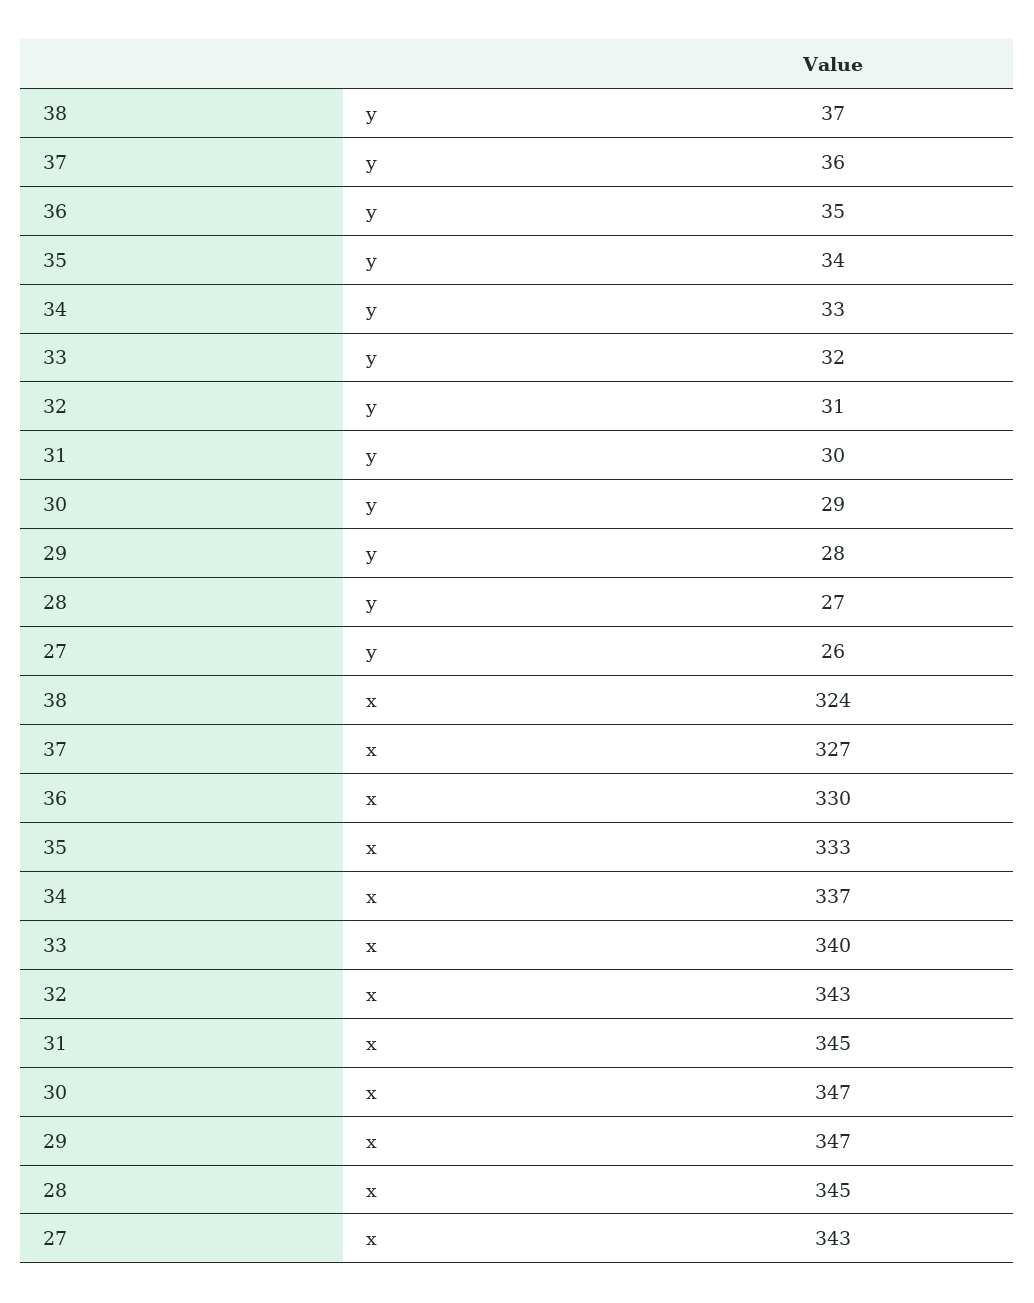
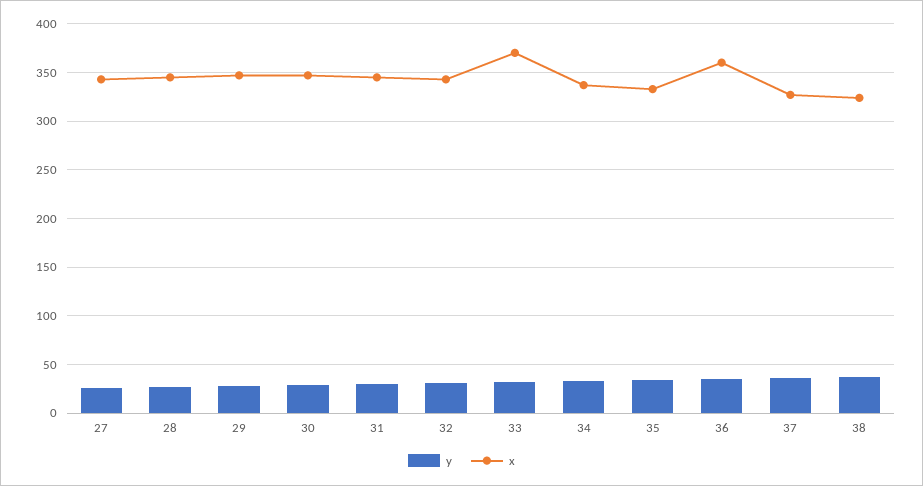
  {
    "y": {
      "38": 37,
      "37": 36,
      "36": 35,
      "35": 34,
      "34": 33,
      "33": 32,
      "32": 31,
      "31": 30,
      "30": 29,
      "29": 28,
      "28": 27,
      "27": 26
    },
    "x": {
      "38": 324,
      "37": 327,
-     "36": 330,
+     "36": 360,
      "35": 333,
      "34": 337,
-     "33": 340,
+     "33": 370,
      "32": 343,
      "31": 345,
      "30": 347,
      "29": 347,
      "28": 345,
      "27": 343
    }
  }

